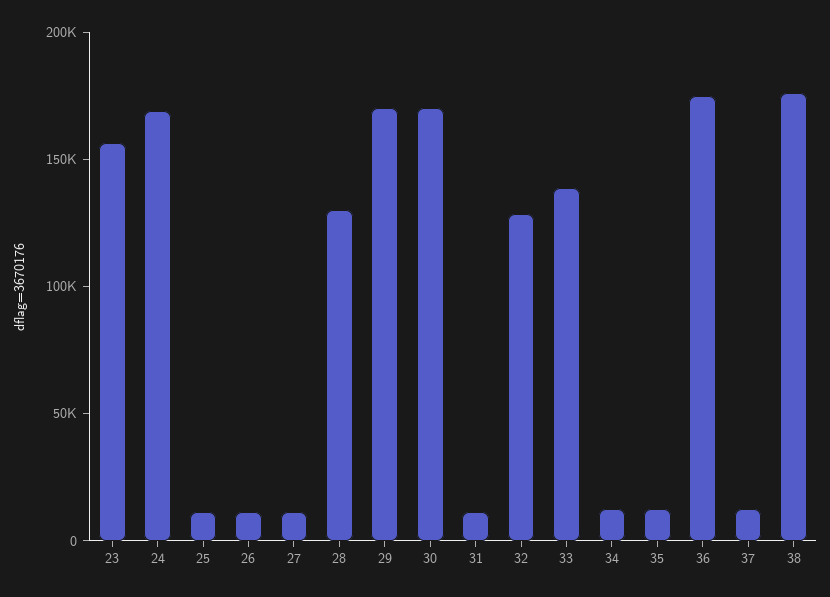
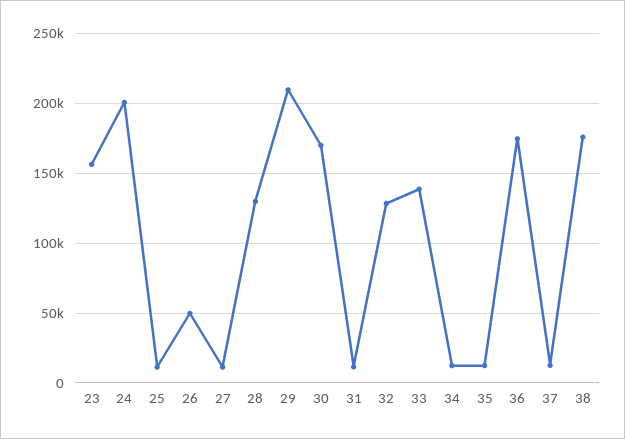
  {
    "23": 155000,
-   "24": 170000,
+   "24": 200000,
    "25": 10000,
-   "26": 10000,
+   "26": 50000,
    "27": 10000,
    "28": 130000,
-   "29": 170000,
+   "29": 210000,
    "30": 170000,
    "31": 10000,
    "32": 130000,
    "33": 140000,
    "34": 10000,
    "35": 10000,
    "36": 175000,
    "37": 15000,
    "38": 175000
  }

